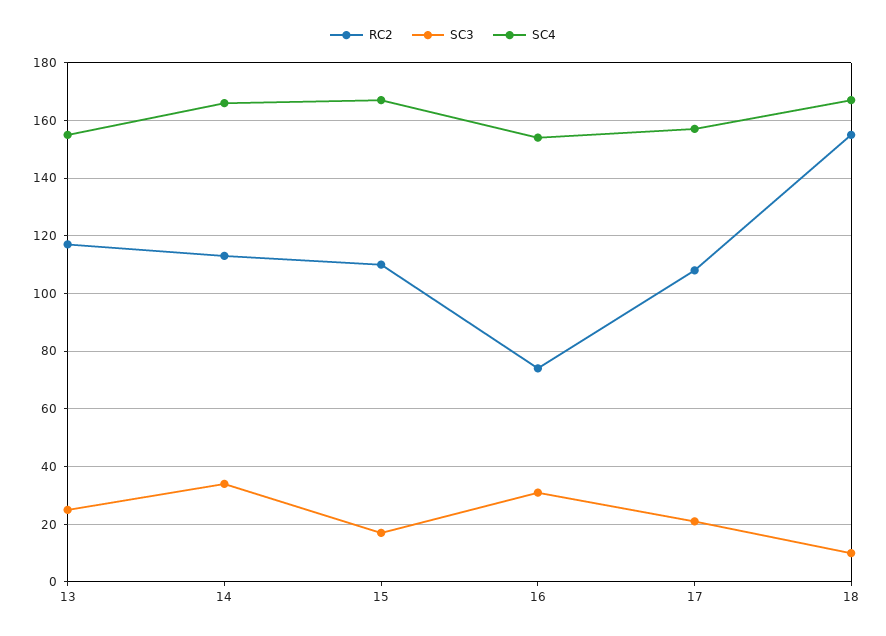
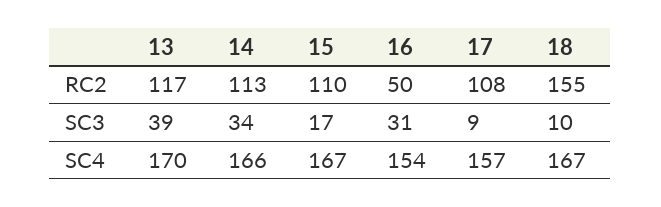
  {
    "RC2": {
      "13": 117,
      "14": 113,
      "15": 110,
-     "16": 75,
+     "16": 50,
      "17": 108,
      "18": 155
    },
    "SC3": {
-     "13": 25,
+     "13": 39,
      "14": 34,
      "15": 17,
      "16": 31,
-     "17": 20,
+     "17": 9,
      "18": 10
    },
    "SC4": {
-     "13": 155,
+     "13": 170,
      "14": 166,
      "15": 167,
      "16": 154,
      "17": 157,
      "18": 167
    }
  }

